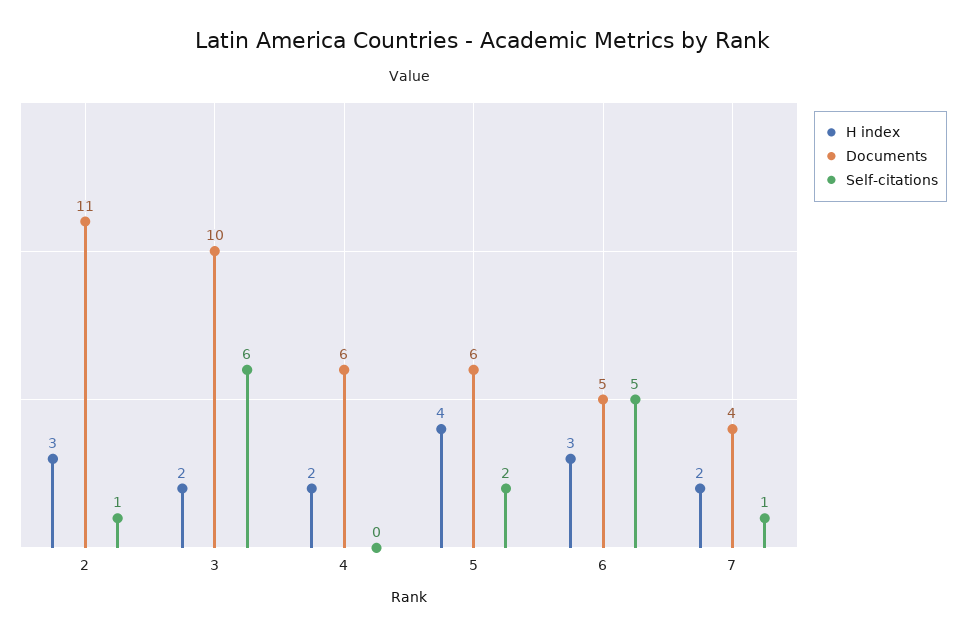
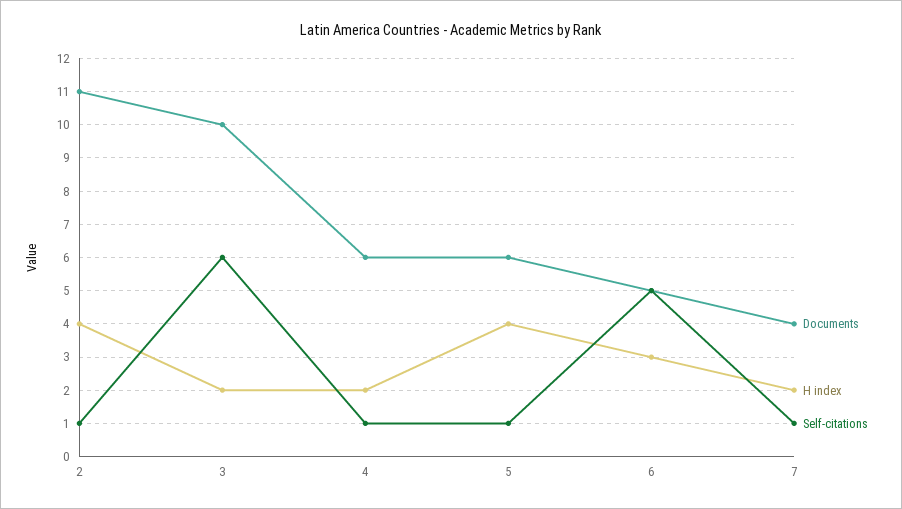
  {
    "H index": {
-     "2": 3,
+     "2": 4,
      "3": 2,
      "4": 2,
      "5": 4,
      "6": 3,
      "7": 2
    },
    "Documents": {
      "2": 11,
      "3": 10,
      "4": 6,
      "5": 6,
      "6": 5,
      "7": 4
    },
    "Self-citations": {
      "2": 1,
      "3": 6,
-     "4": 0,
+     "4": 1,
-     "5": 2,
+     "5": 1,
      "6": 5,
      "7": 1
    }
  }

